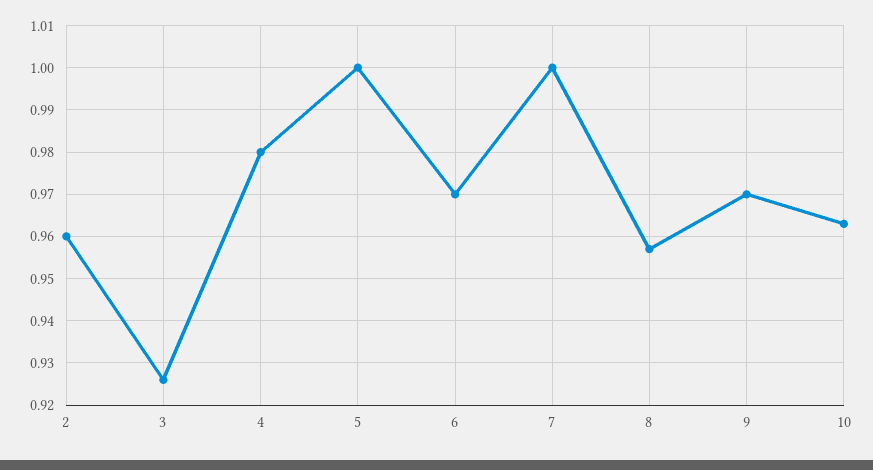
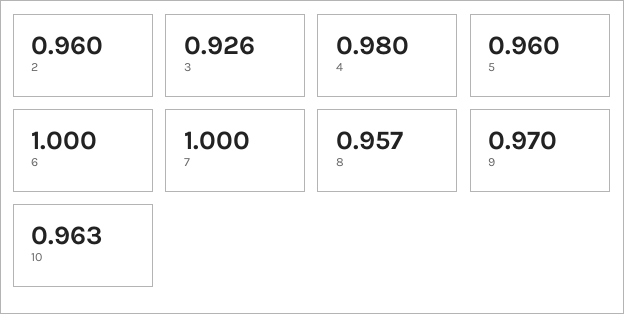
  {
    "2": 0.96,
    "3": 0.926,
    "4": 0.98,
-   "5": 1,
+   "5": 0.96,
-   "6": 0.97,
+   "6": 1,
    "7": 1,
    "8": 0.957,
    "9": 0.97,
    "10": 0.963
  }

